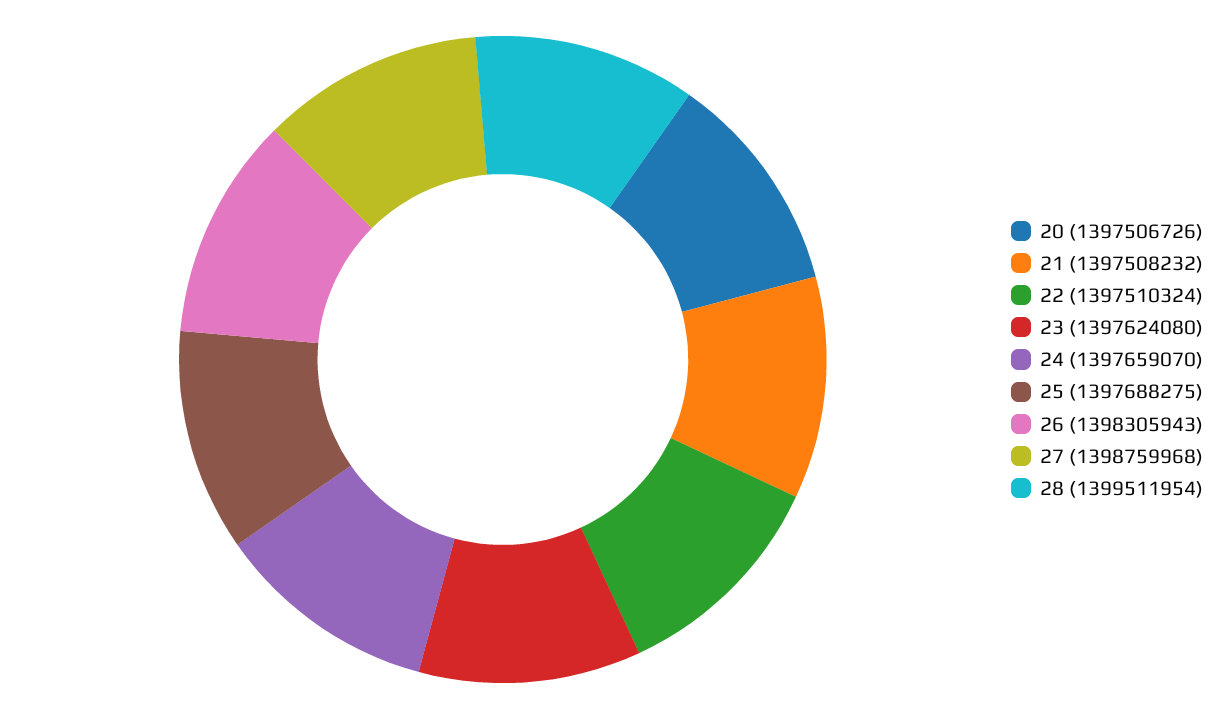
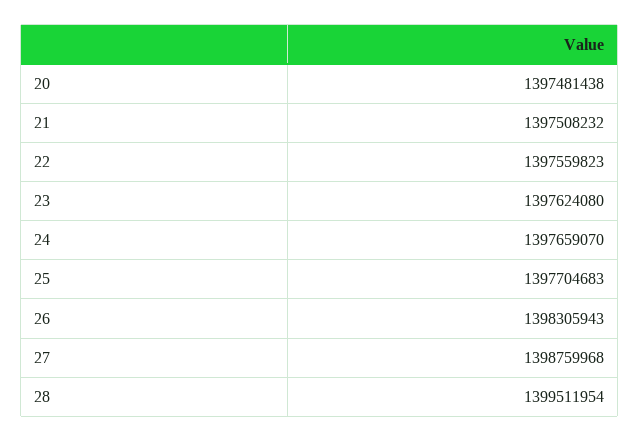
  {
-   "20": 1397506726,
+   "20": 1397481438,
    "21": 1397508232,
-   "22": 1397510324,
+   "22": 1397559823,
    "23": 1397624080,
    "24": 1397659070,
-   "25": 1397688275,
+   "25": 1397704683,
    "26": 1398305943,
    "27": 1398759968,
    "28": 1399511954
  }

